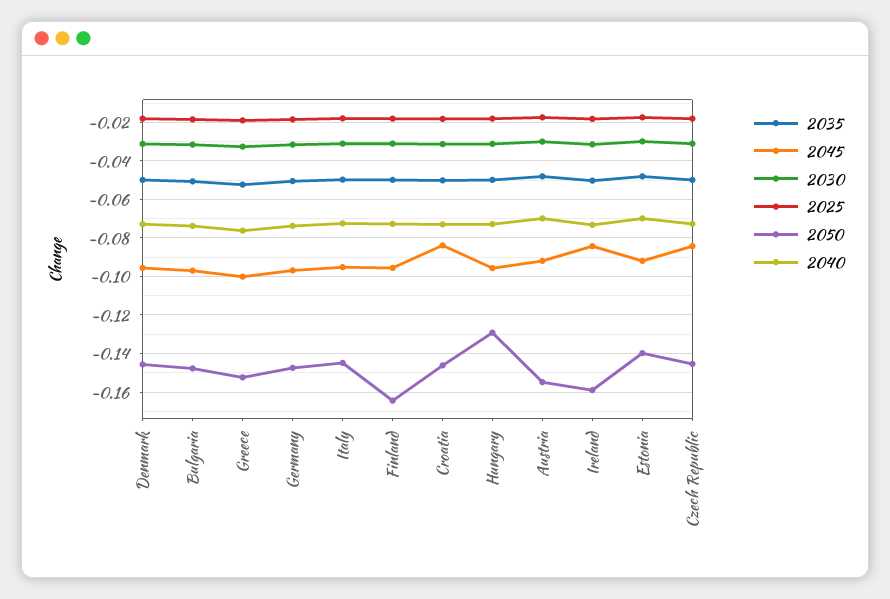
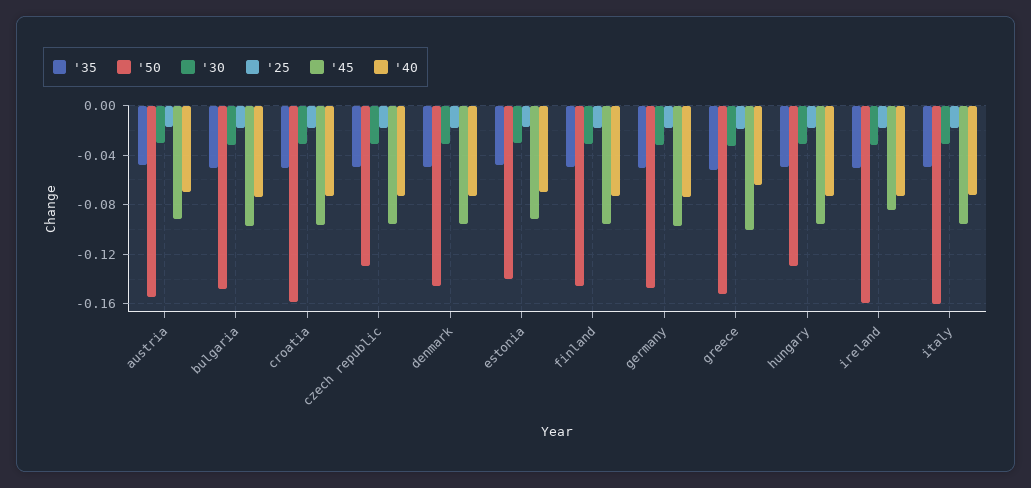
  {
    "2035": {
      "Denmark": -0.05,
      "Bulgaria": -0.05,
      "Greece": -0.05,
      "Germany": -0.05,
      "Italy": -0.05,
      "Finland": -0.05,
      "Croatia": -0.05,
      "Hungary": -0.05,
      "Austria": -0.05,
      "Ireland": -0.05,
      "Estonia": -0.05,
      "Czech Republic": -0.05
    },
    "2045": {
      "Denmark": -0.095,
      "Bulgaria": -0.095,
      "Greece": -0.1,
      "Germany": -0.095,
      "Italy": -0.095,
      "Finland": -0.095,
-     "Croatia": -0.085,
+     "Croatia": -0.095,
      "Hungary": -0.095,
      "Austria": -0.09,
      "Ireland": -0.085,
      "Estonia": -0.09,
-     "Czech Republic": -0.085
+     "Czech Republic": -0.095
    },
    "2030": {
      "Denmark": -0.03,
      "Bulgaria": -0.03,
      "Greece": -0.035,
      "Germany": -0.03,
      "Italy": -0.03,
      "Finland": -0.03,
      "Croatia": -0.03,
      "Hungary": -0.03,
      "Austria": -0.03,
      "Ireland": -0.03,
      "Estonia": -0.03,
      "Czech Republic": -0.03
    },
    "2025": {
      "Denmark": -0.02,
      "Bulgaria": -0.02,
      "Greece": -0.02,
      "Germany": -0.02,
      "Italy": -0.02,
      "Finland": -0.02,
      "Croatia": -0.02,
      "Hungary": -0.02,
      "Austria": -0.015,
      "Ireland": -0.02,
      "Estonia": -0.015,
      "Czech Republic": -0.02
    },
    "2050": {
      "Denmark": -0.145,
      "Bulgaria": -0.15,
      "Greece": -0.15,
      "Germany": -0.145,
-     "Italy": -0.145,
+     "Italy": -0.16,
-     "Finland": -0.165,
+     "Finland": -0.145,
-     "Croatia": -0.145,
+     "Croatia": -0.16,
      "Hungary": -0.13,
      "Austria": -0.155,
      "Ireland": -0.16,
      "Estonia": -0.14,
-     "Czech Republic": -0.145
+     "Czech Republic": -0.13
    },
    "2040": {
      "Denmark": -0.075,
      "Bulgaria": -0.075,
-     "Greece": -0.075,
+     "Greece": -0.065,
      "Germany": -0.075,
      "Italy": -0.07,
      "Finland": -0.075,
      "Croatia": -0.075,
      "Hungary": -0.075,
      "Austria": -0.07,
      "Ireland": -0.075,
      "Estonia": -0.07,
      "Czech Republic": -0.075
    }
  }

